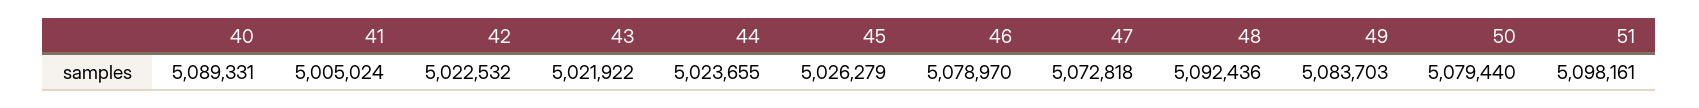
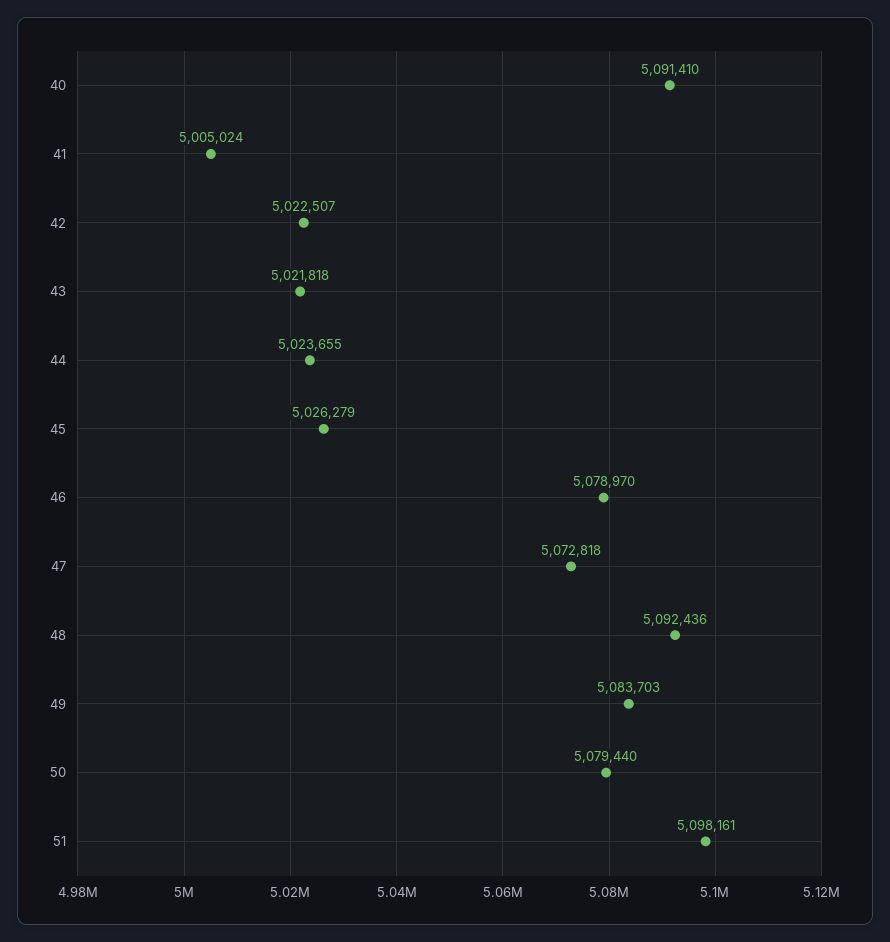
  {
-   "40": 5089331,
+   "40": 5091410,
    "41": 5005024,
-   "42": 5022532,
+   "42": 5022507,
-   "43": 5021922,
+   "43": 5021818,
    "44": 5023655,
    "45": 5026279,
    "46": 5078970,
    "47": 5072818,
    "48": 5092436,
    "49": 5083703,
    "50": 5079440,
    "51": 5098161
  }

